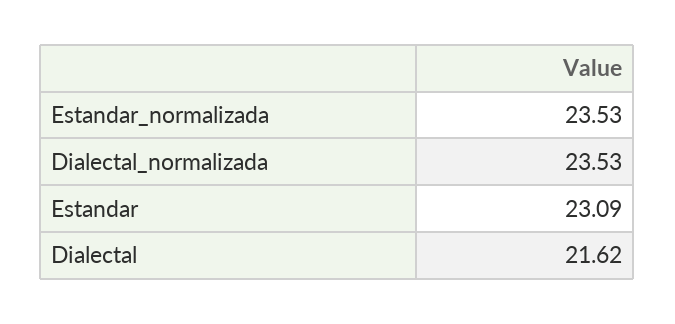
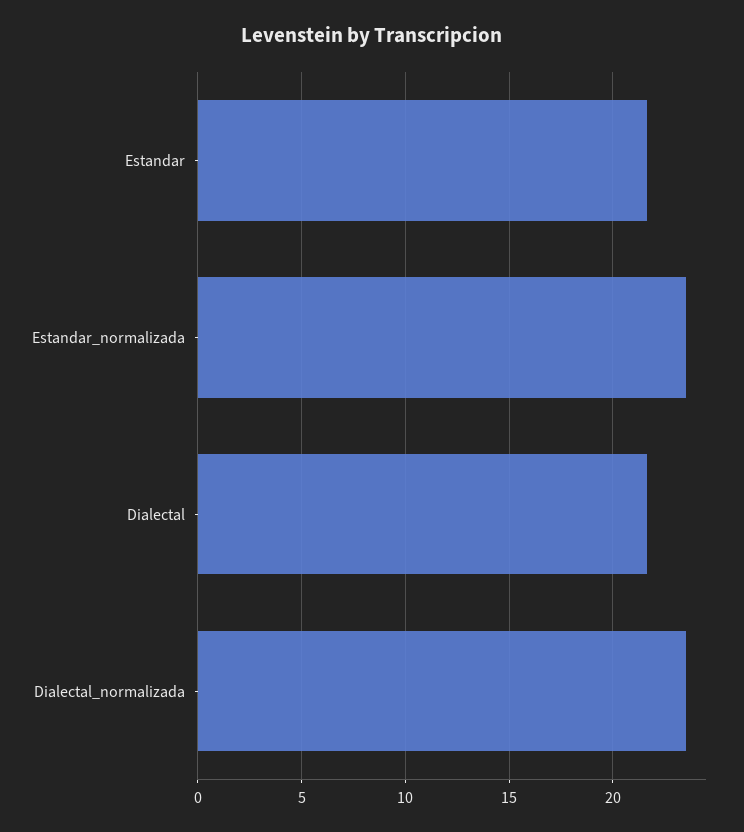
  {
    "Estandar_normalizada": 23.53,
    "Dialectal_normalizada": 23.53,
-   "Estandar": 23.09,
+   "Estandar": 21.5,
    "Dialectal": 21.62
  }

